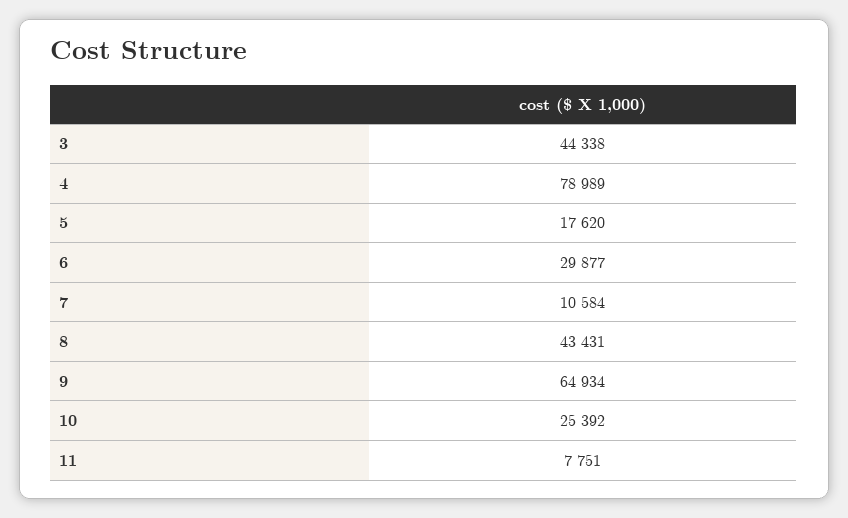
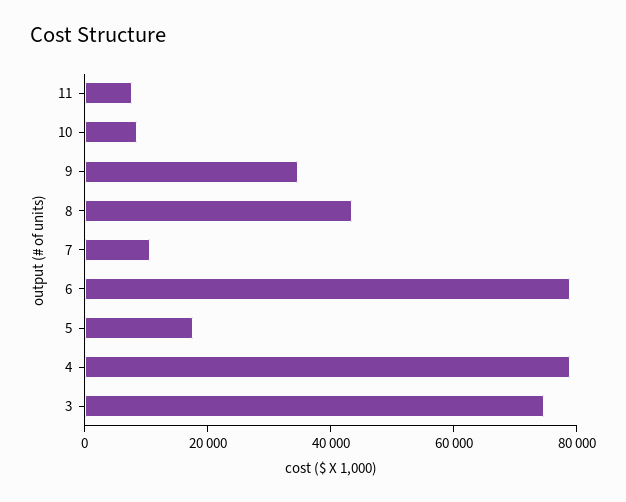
  {
-   "3": 44338,
+   "3": 75000,
    "4": 78989,
    "5": 17620,
-   "6": 29877,
+   "6": 80000,
    "7": 10584,
    "8": 43431,
-   "9": 64934,
+   "9": 35000,
-   "10": 25392,
+   "10": 10000,
    "11": 7751
  }

